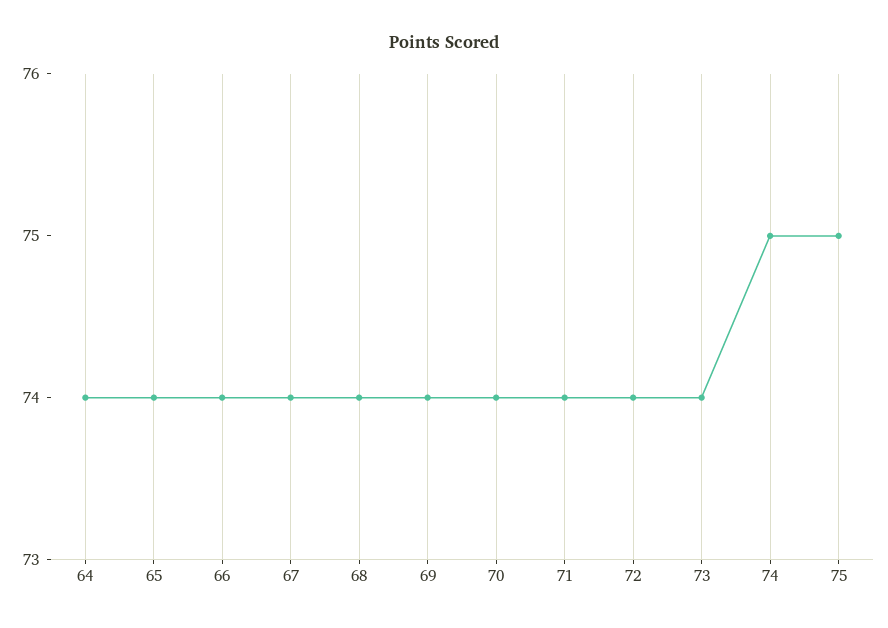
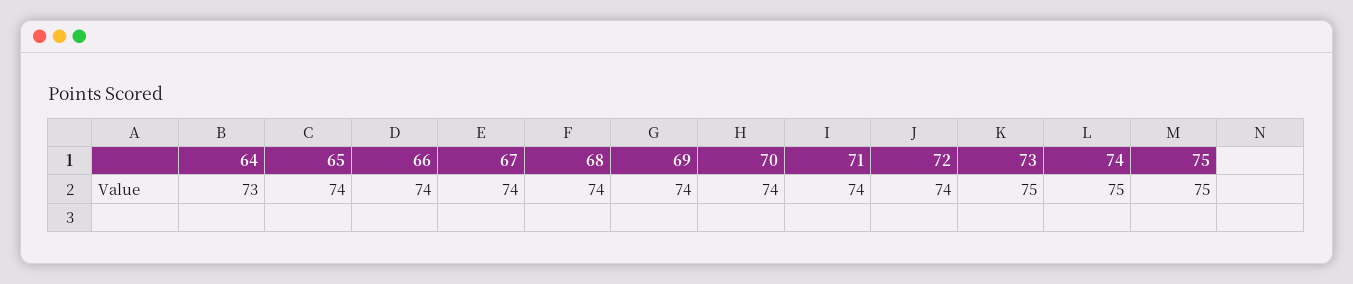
  {
-   "64": 74,
+   "64": 73,
    "65": 74,
    "66": 74,
    "67": 74,
    "68": 74,
    "69": 74,
    "70": 74,
    "71": 74,
    "72": 74,
-   "73": 74,
+   "73": 75,
    "74": 75,
    "75": 75
  }

